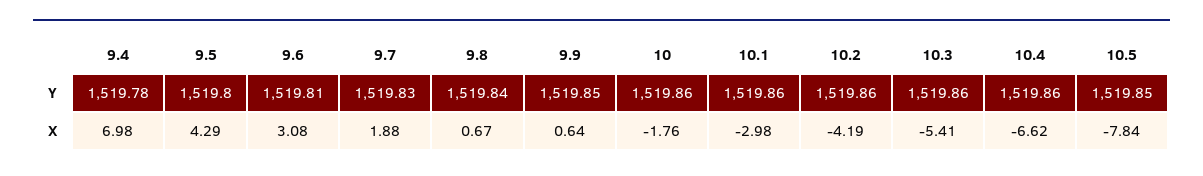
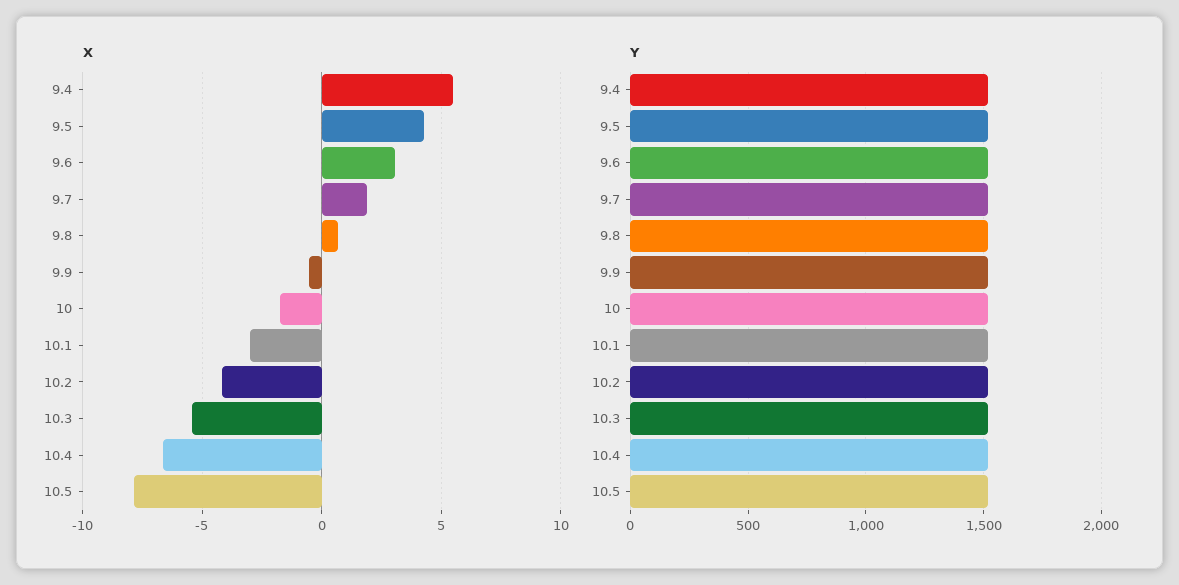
  {
    "Y": {
      "9.4": 1519.78,
      "9.5": 1519.8,
      "9.6": 1519.81,
      "9.7": 1519.83,
      "9.8": 1519.84,
      "9.9": 1519.85,
      "10": 1519.86,
      "10.1": 1519.86,
      "10.2": 1519.86,
      "10.3": 1519.86,
      "10.4": 1519.86,
      "10.5": 1519.85
    },
    "X": {
-     "9.4": 6.98,
+     "9.4": 5.5,
      "9.5": 4.29,
      "9.6": 3.08,
      "9.7": 1.88,
      "9.8": 0.67,
-     "9.9": 0.64,
+     "9.9": -0.5,
      "10": -1.76,
      "10.1": -2.98,
      "10.2": -4.19,
      "10.3": -5.41,
      "10.4": -6.62,
      "10.5": -7.84
    }
  }

